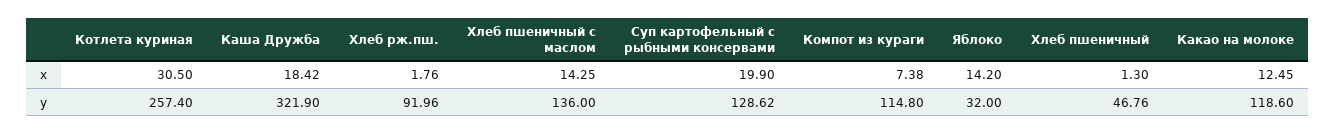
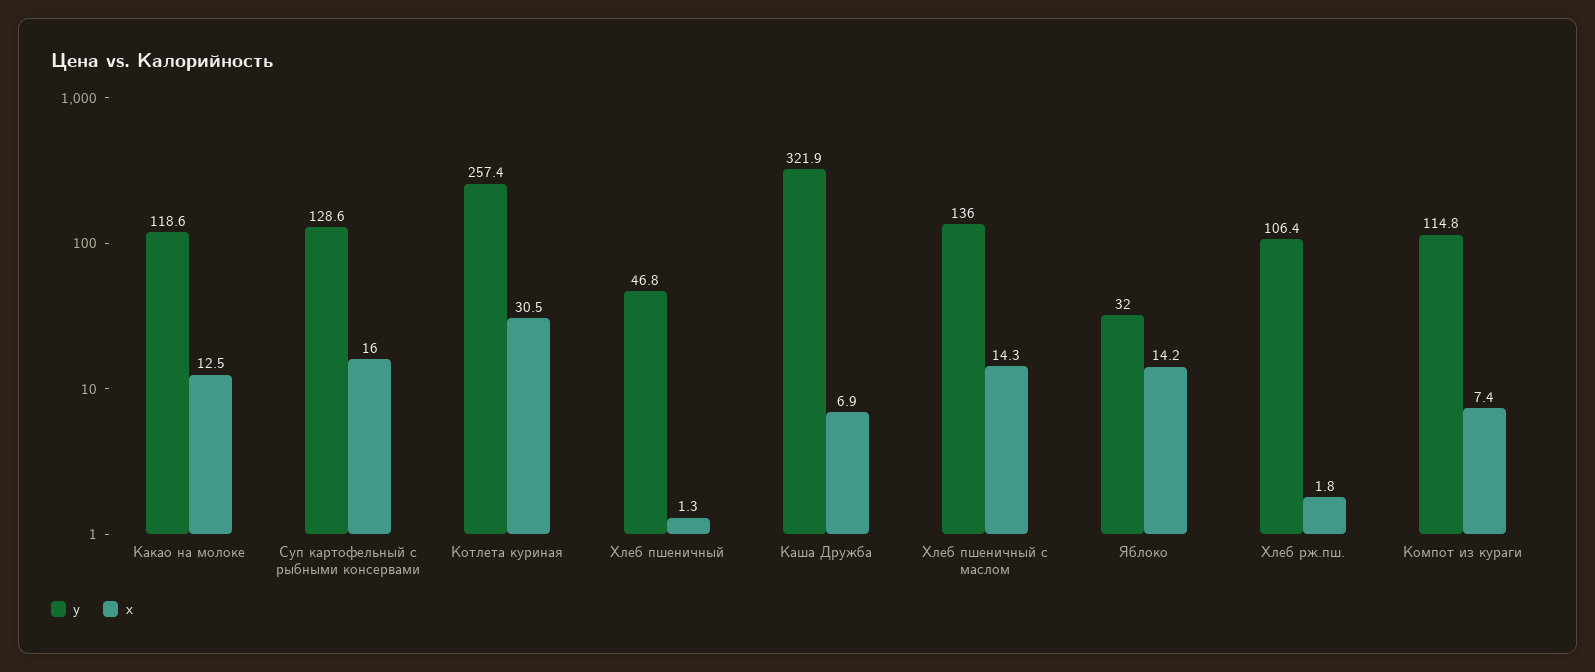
  {
    "x": {
      "Котлета куриная": 30.5,
-     "Каша Дружба": 18.42,
+     "Каша Дружба": 6.9,
      "Хлеб рж.пш.": 1.76,
      "Хлеб пшеничный с маслом": 14.25,
-     "Суп картофельный с рыбными консервами": 19.9,
+     "Суп картофельный с рыбными консервами": 16,
      "Компот из кураги": 7.38,
      "Яблоко": 14.2,
      "Хлеб пшеничный": 1.3,
      "Какао на молоке": 12.45
    },
    "y": {
      "Котлета куриная": 257.4,
      "Каша Дружба": 321.9,
-     "Хлеб рж.пш.": 91.96,
+     "Хлеб рж.пш.": 106.4,
      "Хлеб пшеничный с маслом": 136,
      "Суп картофельный с рыбными консервами": 128.62,
      "Компот из кураги": 114.8,
      "Яблоко": 32,
      "Хлеб пшеничный": 46.76,
      "Какао на молоке": 118.6
    }
  }

